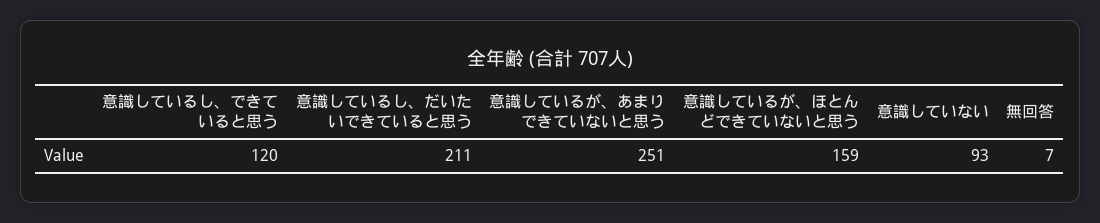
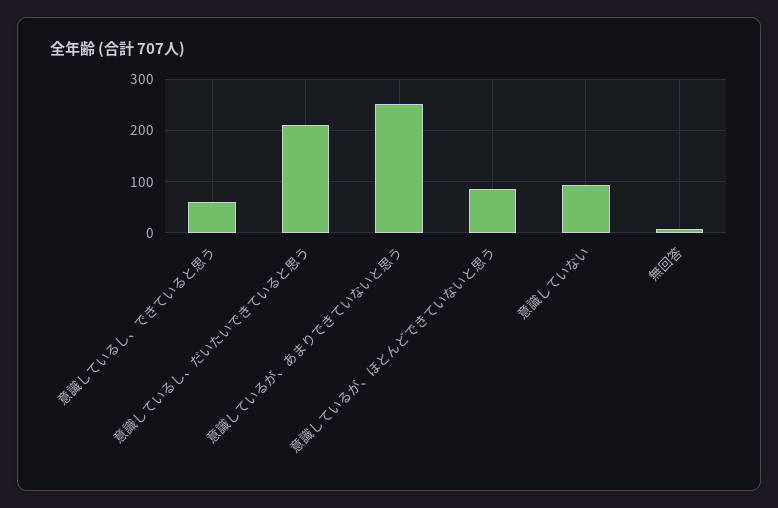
  {
-   "意識しているし、できていると思う": 120,
+   "意識しているし、できていると思う": 60,
    "意識しているし、だいたいできていると思う": 211,
    "意識しているが、あまりできていないと思う": 251,
-   "意識しているが、ほとんどできていないと思う": 159,
+   "意識しているが、ほとんどできていないと思う": 80,
    "意識していない": 93,
    "無回答": 7
  }

